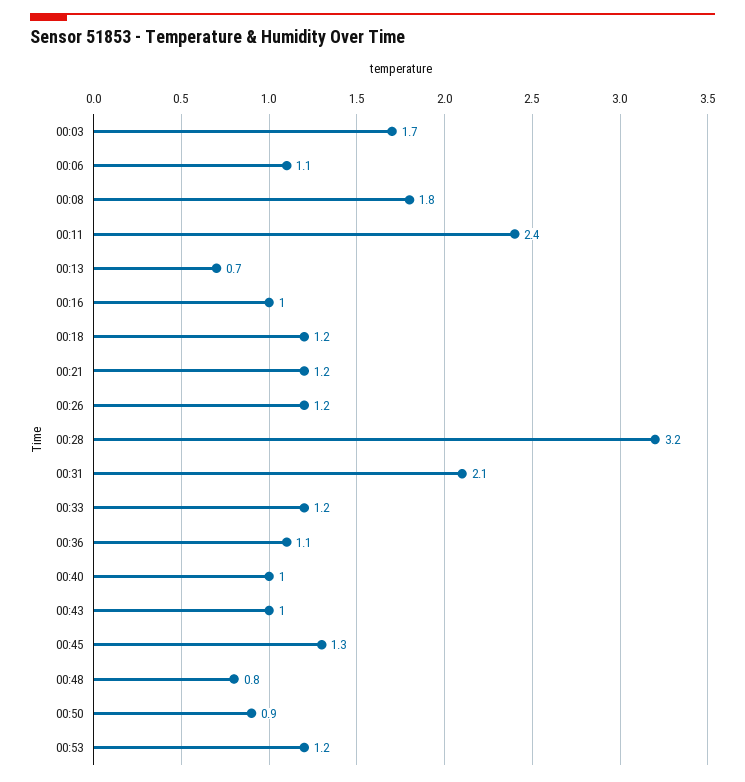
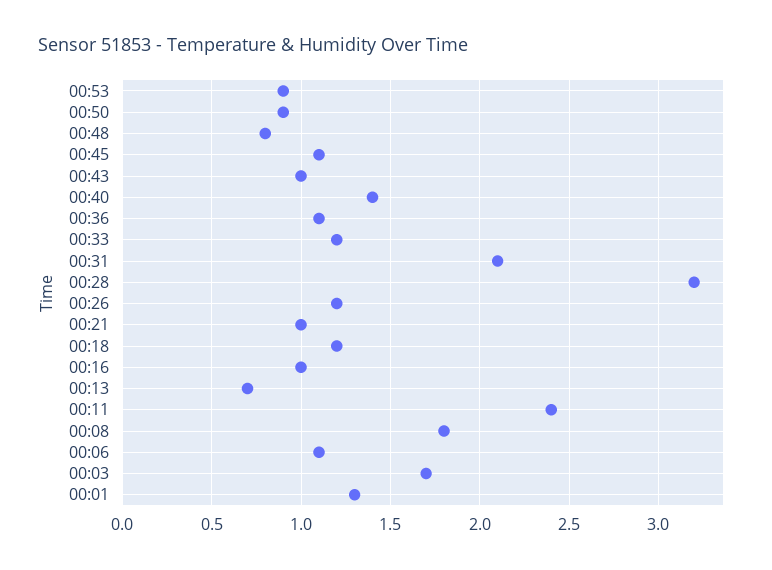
  {
    "00:03": 1.7,
    "00:06": 1.1,
    "00:08": 1.8,
    "00:11": 2.4,
    "00:13": 0.7,
    "00:16": 1,
    "00:18": 1.2,
-   "00:21": 1.2,
+   "00:21": 1,
    "00:26": 1.2,
    "00:28": 3.2,
    "00:31": 2.1,
    "00:33": 1.2,
    "00:36": 1.1,
-   "00:40": 1,
+   "00:40": 1.4,
    "00:43": 1,
-   "00:45": 1.3,
+   "00:45": 1.1,
    "00:48": 0.8,
    "00:50": 0.9,
-   "00:53": 1.2
+   "00:53": 0.9,
+   "00:01": 1.3
  }

